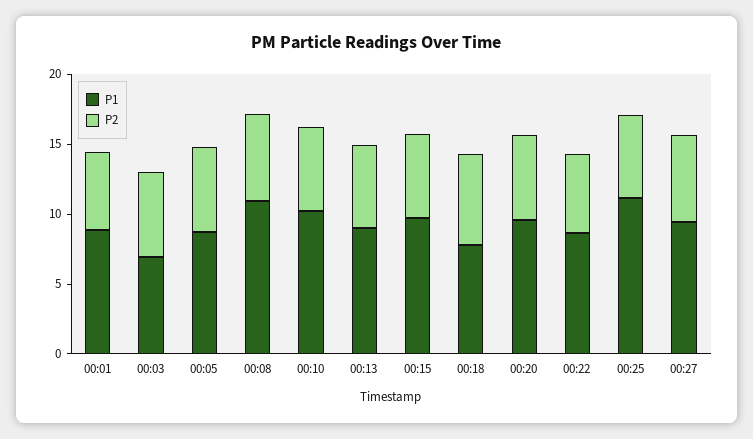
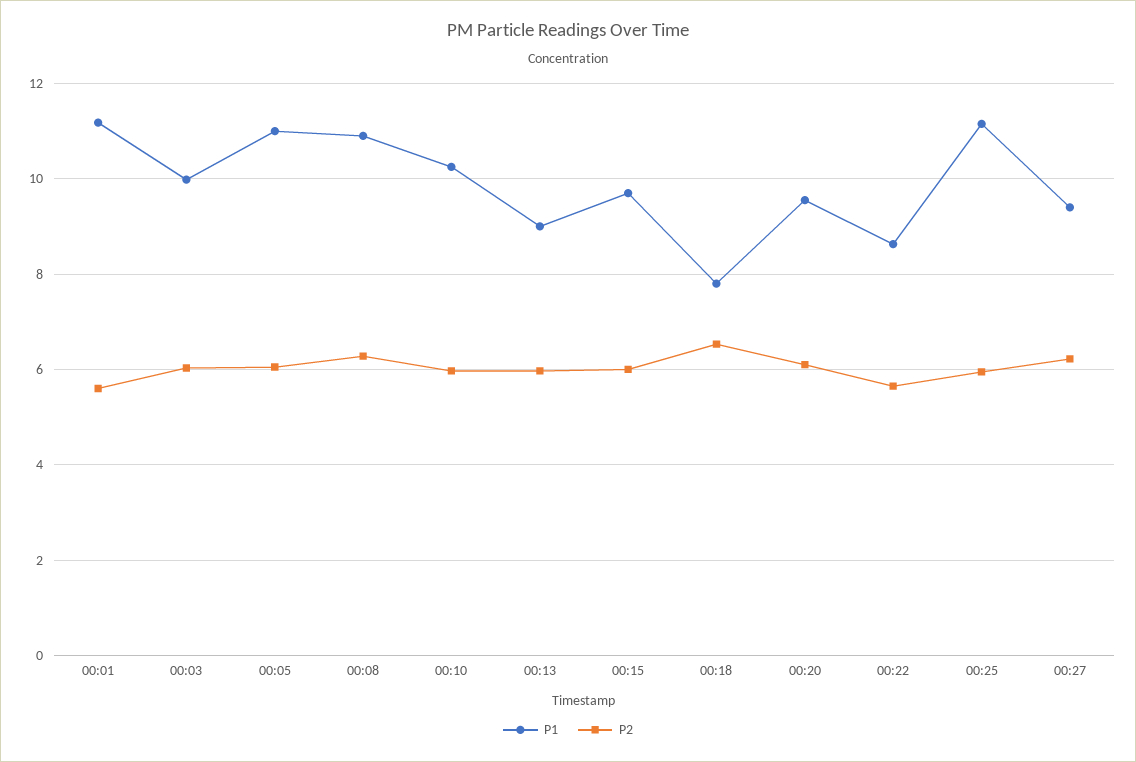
  {
    "P1": {
-     "00:01": 9,
+     "00:01": 11.2,
-     "00:03": 7,
+     "00:03": 10,
-     "00:05": 9,
+     "00:05": 11,
      "00:08": 11,
      "00:10": 10.2,
      "00:13": 9,
      "00:15": 9.8,
      "00:18": 7.8,
      "00:20": 9.6,
      "00:22": 8.6,
      "00:25": 11.2,
      "00:27": 9.4
    },
    "P2": {
      "00:01": 5.6,
      "00:03": 6,
      "00:05": 6,
      "00:08": 6.2,
      "00:10": 6,
      "00:13": 6,
      "00:15": 6,
      "00:18": 6.6,
      "00:20": 6.2,
      "00:22": 5.6,
      "00:25": 6,
      "00:27": 6.2
    }
  }

